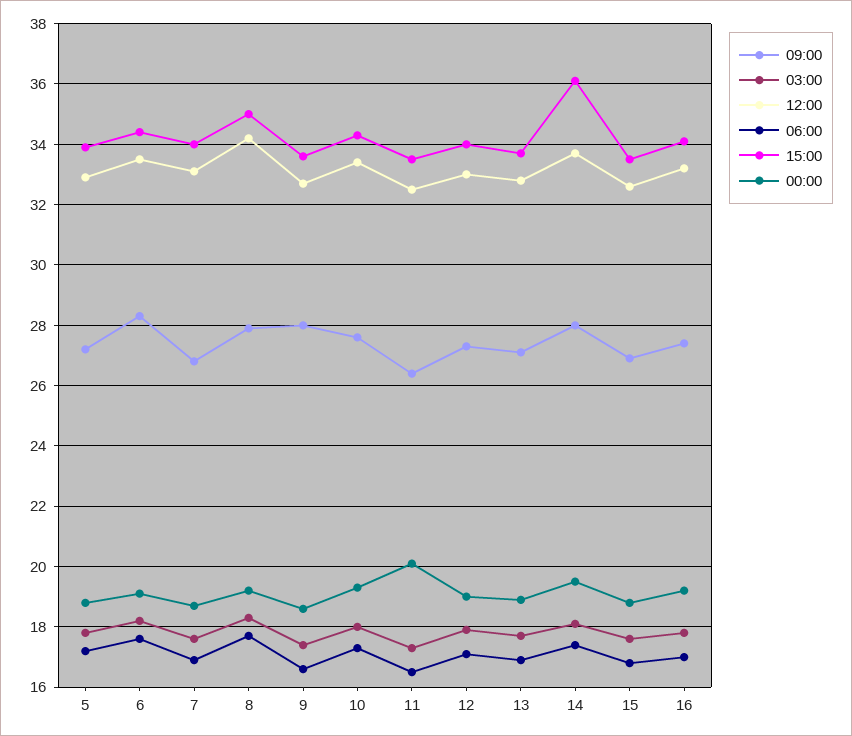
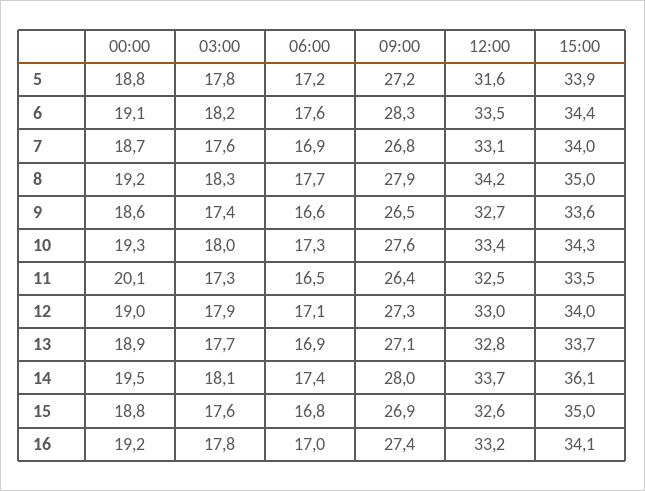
  {
    "09:00": {
      "5": 27.2,
      "6": 28.3,
      "7": 26.8,
      "8": 27.9,
-     "9": 28,
+     "9": 26.5,
      "10": 27.6,
      "11": 26.4,
      "12": 27.3,
      "13": 27.1,
      "14": 28,
      "15": 26.9,
      "16": 27.4
    },
    "03:00": {
      "5": 17.8,
      "6": 18.2,
      "7": 17.6,
      "8": 18.3,
      "9": 17.4,
      "10": 18,
      "11": 17.3,
      "12": 17.9,
      "13": 17.7,
      "14": 18.1,
      "15": 17.6,
      "16": 17.8
    },
    "12:00": {
-     "5": 33,
+     "5": 31.6,
      "6": 33.5,
      "7": 33.1,
      "8": 34.2,
      "9": 32.7,
      "10": 33.4,
      "11": 32.5,
      "12": 33,
      "13": 32.8,
      "14": 33.7,
      "15": 32.6,
      "16": 33.2
    },
    "06:00": {
      "5": 17.2,
      "6": 17.6,
      "7": 16.9,
      "8": 17.7,
      "9": 16.6,
      "10": 17.3,
      "11": 16.5,
      "12": 17.1,
      "13": 16.9,
      "14": 17.4,
      "15": 16.8,
      "16": 17
    },
    "15:00": {
      "5": 33.9,
      "6": 34.4,
      "7": 34,
      "8": 35,
      "9": 33.6,
      "10": 34.3,
      "11": 33.5,
      "12": 34,
      "13": 33.7,
      "14": 36.1,
-     "15": 33.5,
+     "15": 35,
      "16": 34.1
    },
    "00:00": {
      "5": 18.8,
      "6": 19.1,
      "7": 18.7,
      "8": 19.2,
      "9": 18.6,
      "10": 19.3,
      "11": 20.1,
      "12": 19,
      "13": 18.9,
      "14": 19.5,
      "15": 18.8,
      "16": 19.2
    }
  }

